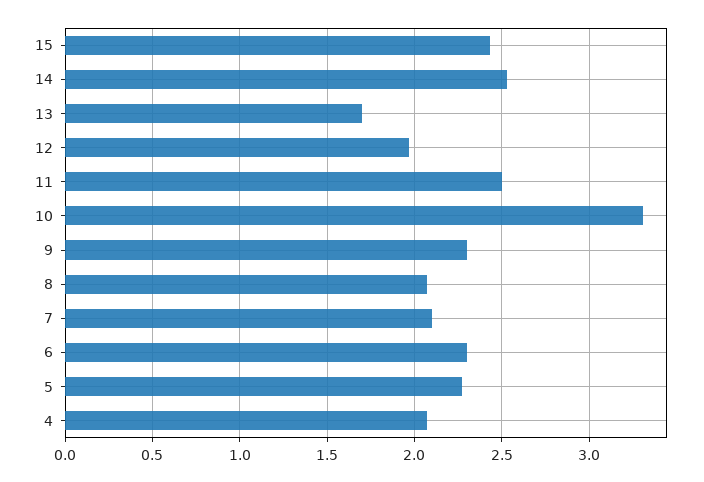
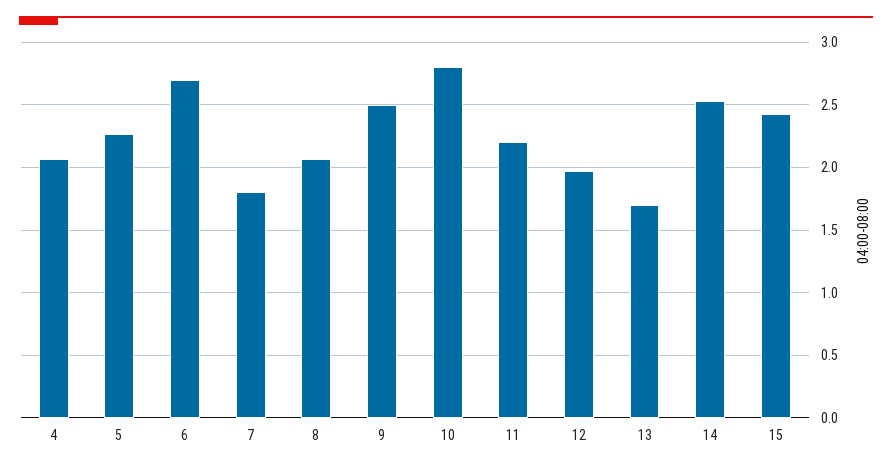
  {
    "15": 2.45,
    "14": 2.55,
    "13": 1.7,
    "12": 1.95,
-   "11": 2.5,
+   "11": 2.2,
-   "10": 3.3,
+   "10": 2.8,
-   "9": 2.3,
+   "9": 2.5,
    "8": 2.05,
-   "7": 2.1,
+   "7": 1.8,
-   "6": 2.3,
+   "6": 2.7,
    "5": 2.25,
    "4": 2.05
  }

